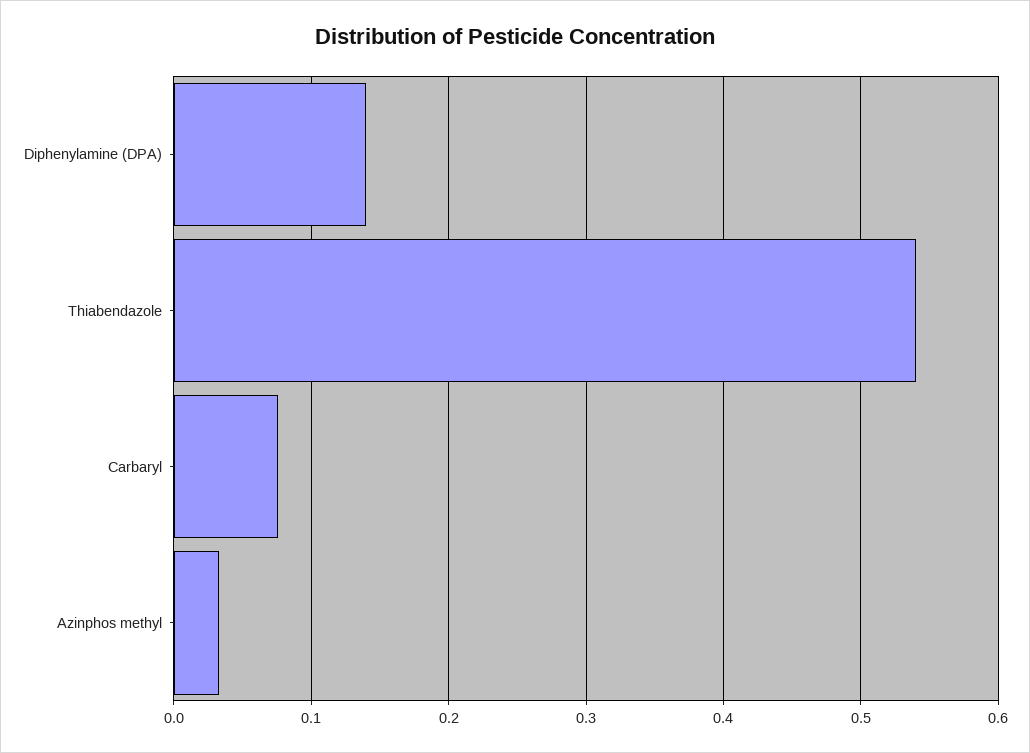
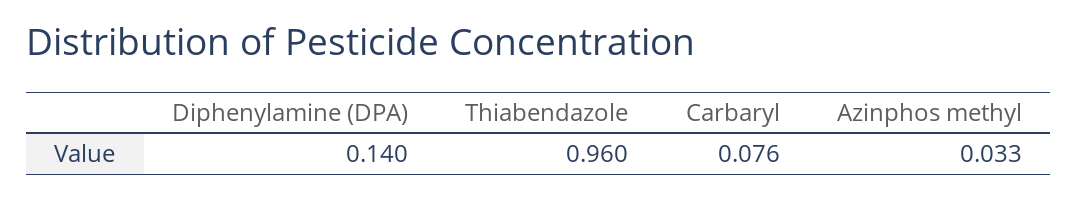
  {
    "Diphenylamine (DPA)": 0.14,
-   "Thiabendazole": 0.54,
+   "Thiabendazole": 0.96,
    "Carbaryl": 0.076,
    "Azinphos methyl": 0.033
  }

